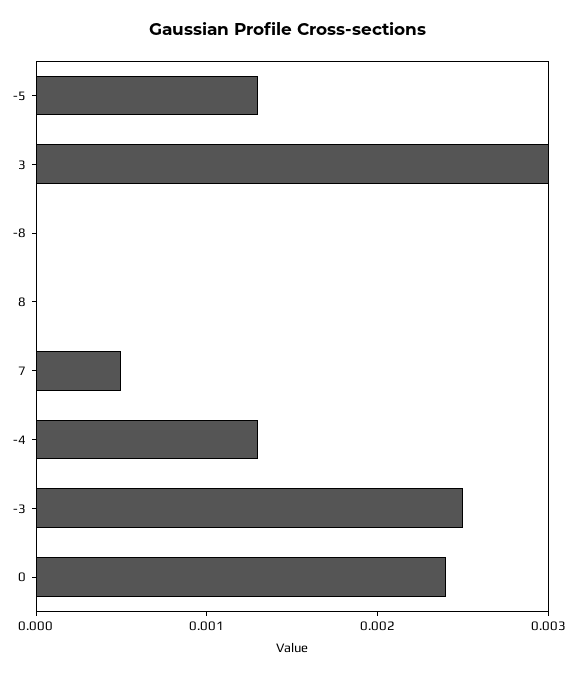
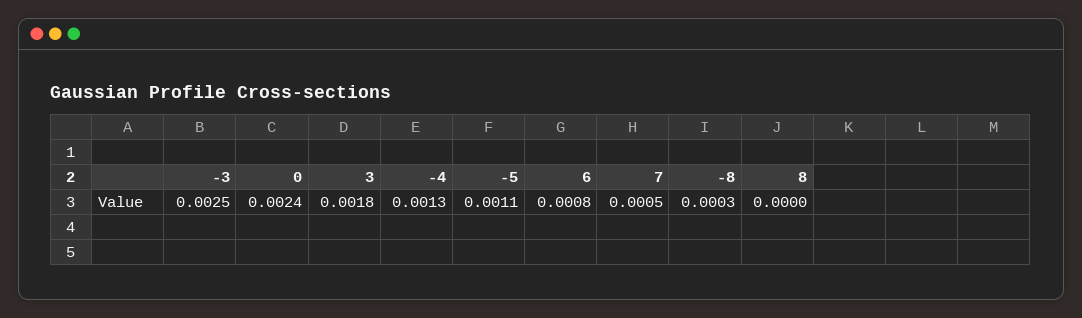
  {
-   "-5": 0.0013,
+   "-5": 0.0011,
-   "3": 0.003,
+   "3": 0.0018,
-   "-8": 0,
+   "-8": 0.0003,
    "8": 0,
    "7": 0.0005,
    "-4": 0.0013,
    "-3": 0.0025,
-   "0": 0.0024
+   "0": 0.0024,
+   "6": 0.0008
  }

